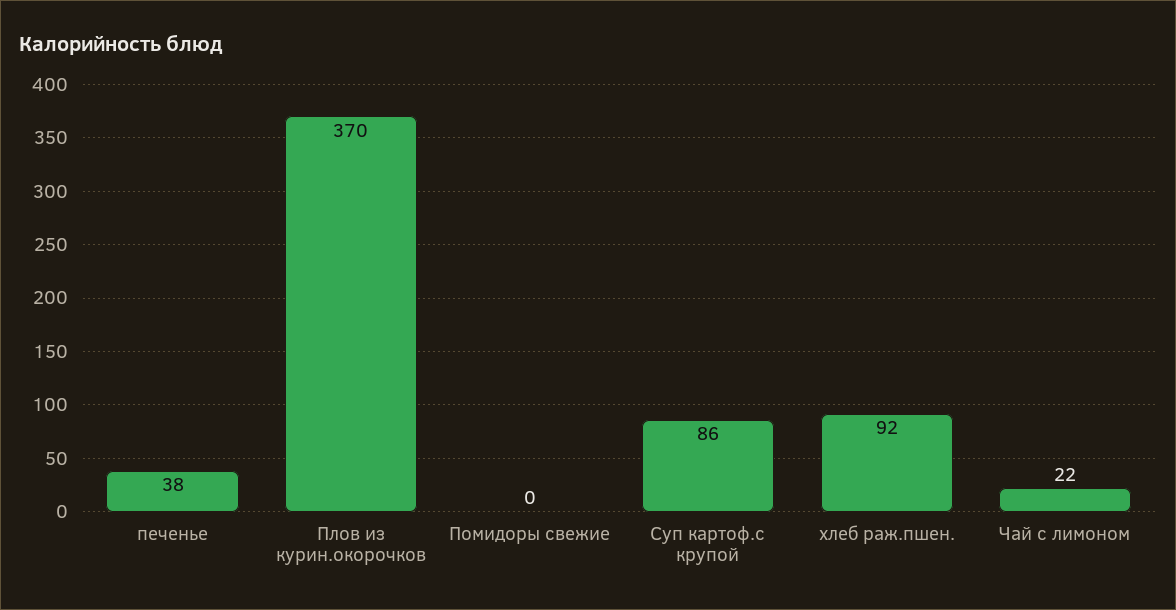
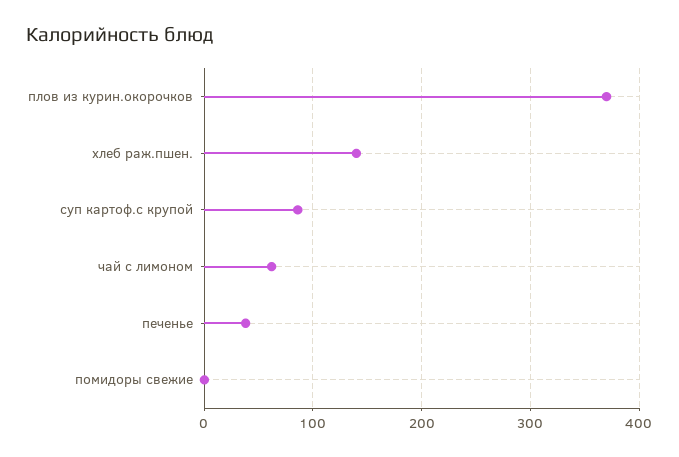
  {
    "печенье": 38,
    "Плов из курин.окорочков": 370,
    "Помидоры свежие": 0,
    "Суп картоф.с крупой": 86,
-   "хлеб раж.пшен.": 92,
+   "хлеб раж.пшен.": 140,
-   "Чай с лимоном": 22
+   "Чай с лимоном": 60
  }

